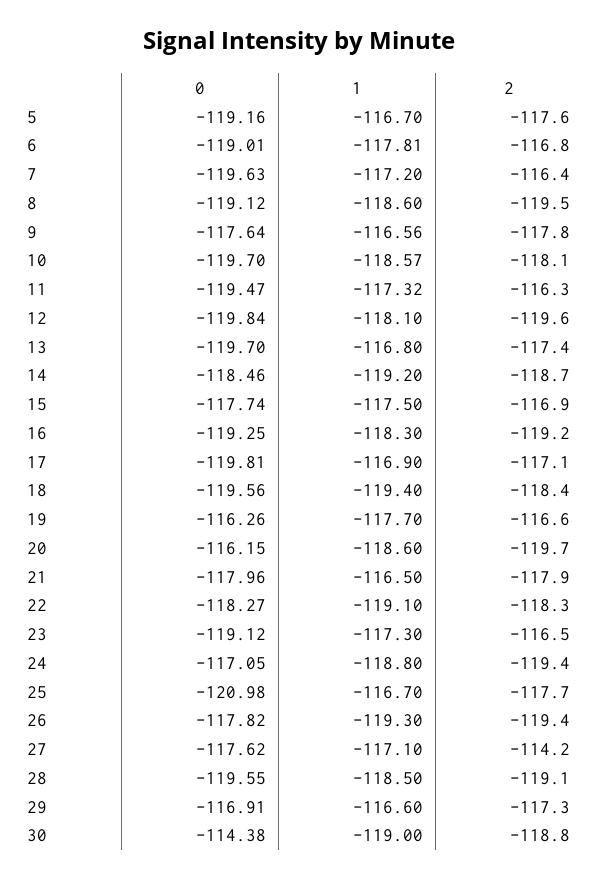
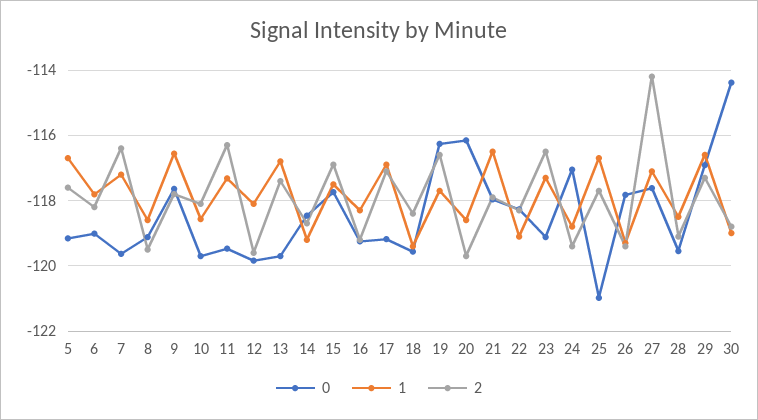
  {
    "0": {
      "5": -119.16,
      "6": -119.01,
      "7": -119.63,
      "8": -119.12,
      "9": -117.64,
      "10": -119.7,
      "11": -119.47,
      "12": -119.84,
      "13": -119.7,
      "14": -118.46,
      "15": -117.74,
      "16": -119.25,
-     "17": -119.81,
+     "17": -119.2,
      "18": -119.56,
      "19": -116.26,
      "20": -116.15,
      "21": -117.96,
      "22": -118.27,
      "23": -119.12,
      "24": -117.05,
      "25": -120.98,
      "26": -117.82,
      "27": -117.62,
      "28": -119.55,
      "29": -116.91,
      "30": -114.38
    },
    "1": {
      "5": -116.7,
      "6": -117.81,
      "7": -117.2,
      "8": -118.6,
      "9": -116.56,
      "10": -118.57,
      "11": -117.32,
      "12": -118.1,
      "13": -116.8,
      "14": -119.2,
      "15": -117.5,
      "16": -118.3,
      "17": -116.9,
      "18": -119.4,
      "19": -117.7,
      "20": -118.6,
      "21": -116.5,
      "22": -119.1,
      "23": -117.3,
      "24": -118.8,
      "25": -116.7,
      "26": -119.3,
      "27": -117.1,
      "28": -118.5,
      "29": -116.6,
      "30": -119
    },
    "2": {
      "5": -117.6,
-     "6": -116.8,
+     "6": -118.2,
      "7": -116.4,
      "8": -119.5,
      "9": -117.8,
      "10": -118.1,
      "11": -116.3,
      "12": -119.6,
      "13": -117.4,
      "14": -118.7,
      "15": -116.9,
      "16": -119.2,
      "17": -117.1,
      "18": -118.4,
      "19": -116.6,
      "20": -119.7,
      "21": -117.9,
      "22": -118.3,
      "23": -116.5,
      "24": -119.4,
      "25": -117.7,
      "26": -119.4,
      "27": -114.2,
      "28": -119.1,
      "29": -117.3,
      "30": -118.8
    }
  }

